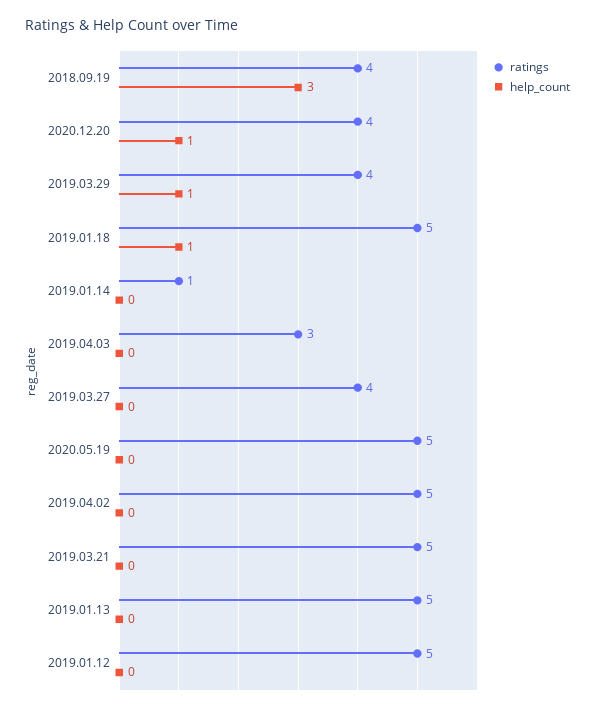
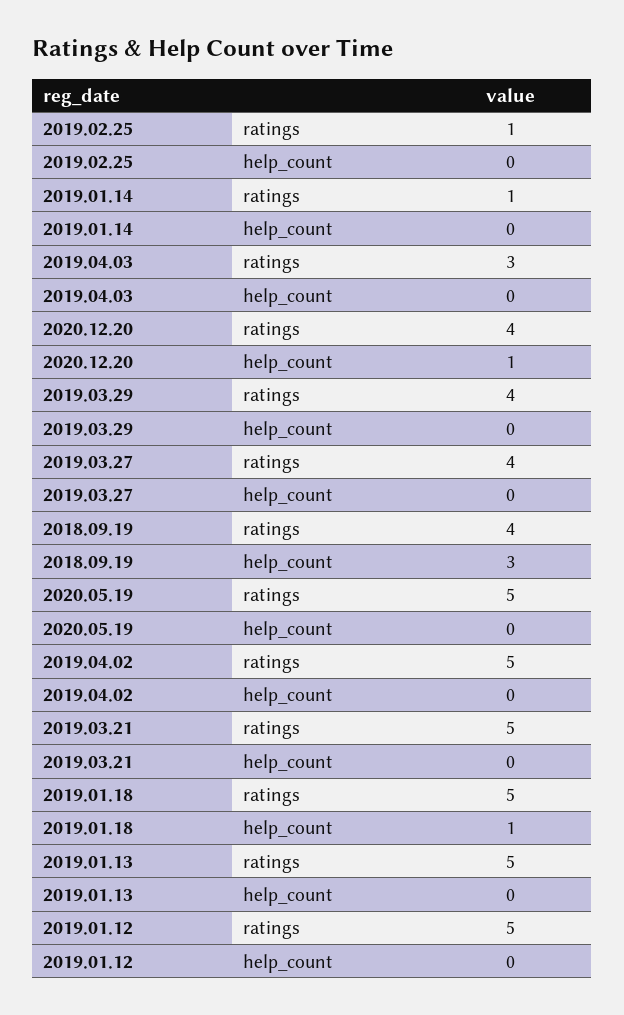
  {
    "ratings": {
      "2018.09.19": 4,
      "2020.12.20": 4,
      "2019.03.29": 4,
      "2019.01.18": 5,
      "2019.01.14": 1,
      "2019.04.03": 3,
      "2019.03.27": 4,
      "2020.05.19": 5,
      "2019.04.02": 5,
      "2019.03.21": 5,
      "2019.01.13": 5,
-     "2019.01.12": 5
+     "2019.01.12": 5,
+     "2019.02.25": 1
    },
    "help_count": {
      "2018.09.19": 3,
      "2020.12.20": 1,
-     "2019.03.29": 1,
+     "2019.03.29": 0,
      "2019.01.18": 1,
      "2019.01.14": 0,
      "2019.04.03": 0,
      "2019.03.27": 0,
      "2020.05.19": 0,
      "2019.04.02": 0,
      "2019.03.21": 0,
      "2019.01.13": 0,
-     "2019.01.12": 0
+     "2019.01.12": 0,
+     "2019.02.25": 0
    }
  }

